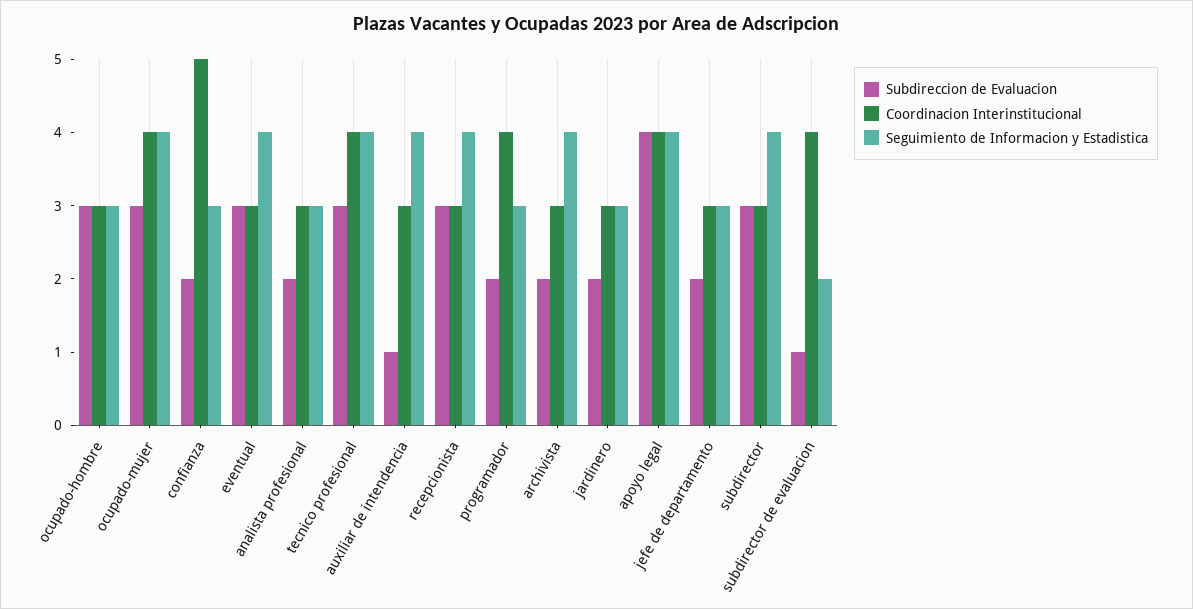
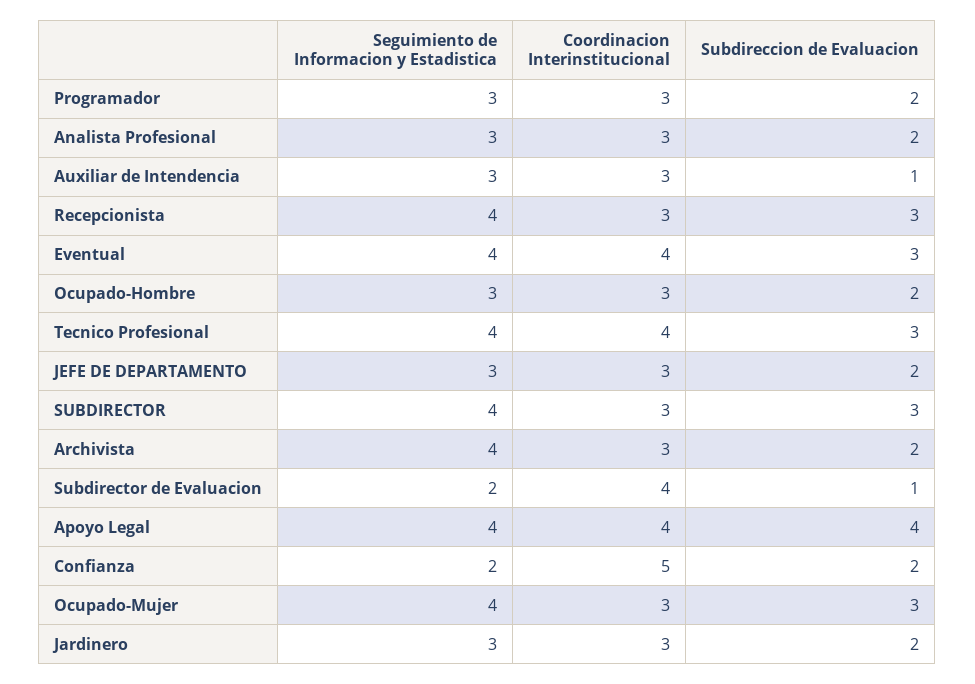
  {
    "Subdireccion de Evaluacion": {
-     "ocupado-hombre": 3,
+     "ocupado-hombre": 2,
      "ocupado-mujer": 3,
      "confianza": 2,
      "eventual": 3,
      "analista profesional": 2,
      "tecnico profesional": 3,
      "auxiliar de intendencia": 1,
      "recepcionista": 3,
      "programador": 2,
      "archivista": 2,
      "jardinero": 2,
      "apoyo legal": 4,
      "jefe de departamento": 2,
      "subdirector": 3,
      "subdirector de evaluacion": 1
    },
    "Coordinacion Interinstitucional": {
      "ocupado-hombre": 3,
-     "ocupado-mujer": 4,
+     "ocupado-mujer": 3,
      "confianza": 5,
-     "eventual": 3,
+     "eventual": 4,
      "analista profesional": 3,
      "tecnico profesional": 4,
      "auxiliar de intendencia": 3,
      "recepcionista": 3,
-     "programador": 4,
+     "programador": 3,
      "archivista": 3,
      "jardinero": 3,
      "apoyo legal": 4,
      "jefe de departamento": 3,
      "subdirector": 3,
      "subdirector de evaluacion": 4
    },
    "Seguimiento de Informacion y Estadistica": {
      "ocupado-hombre": 3,
      "ocupado-mujer": 4,
-     "confianza": 3,
+     "confianza": 2,
      "eventual": 4,
      "analista profesional": 3,
      "tecnico profesional": 4,
-     "auxiliar de intendencia": 4,
+     "auxiliar de intendencia": 3,
      "recepcionista": 4,
      "programador": 3,
      "archivista": 4,
      "jardinero": 3,
      "apoyo legal": 4,
      "jefe de departamento": 3,
      "subdirector": 4,
      "subdirector de evaluacion": 2
    }
  }

